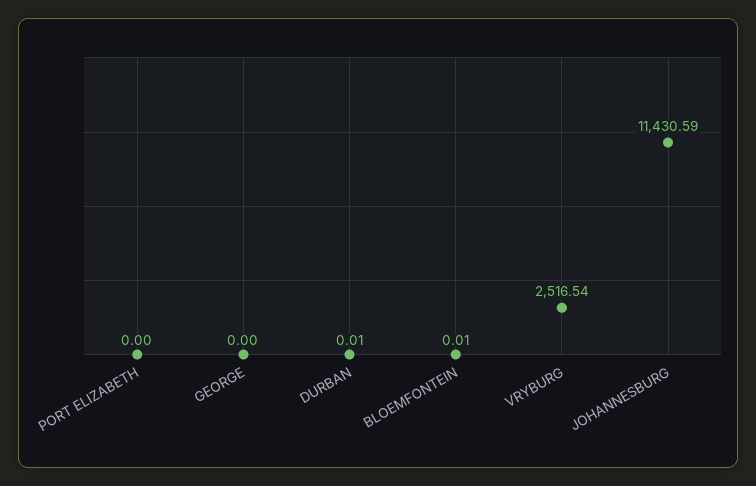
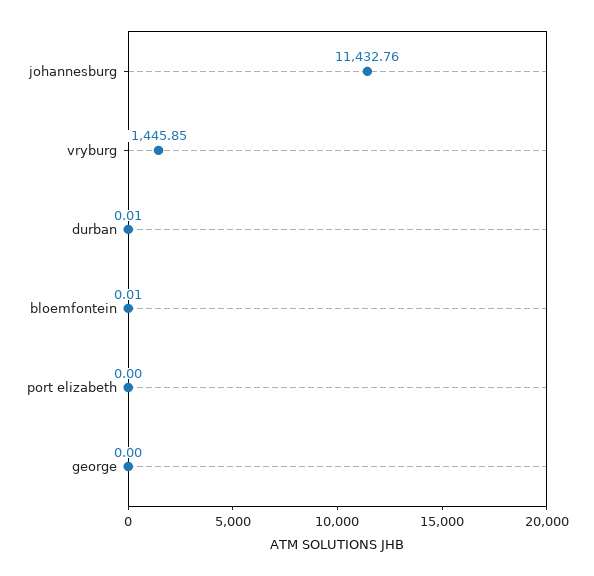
  {
    "PORT ELIZABETH": 0,
    "GEORGE": 0,
    "DURBAN": 0.01,
    "BLOEMFONTEIN": 0.01,
-   "VRYBURG": 2516.54,
+   "VRYBURG": 1445.85,
-   "JOHANNESBURG": 11430.59
+   "JOHANNESBURG": 11432.76
  }

